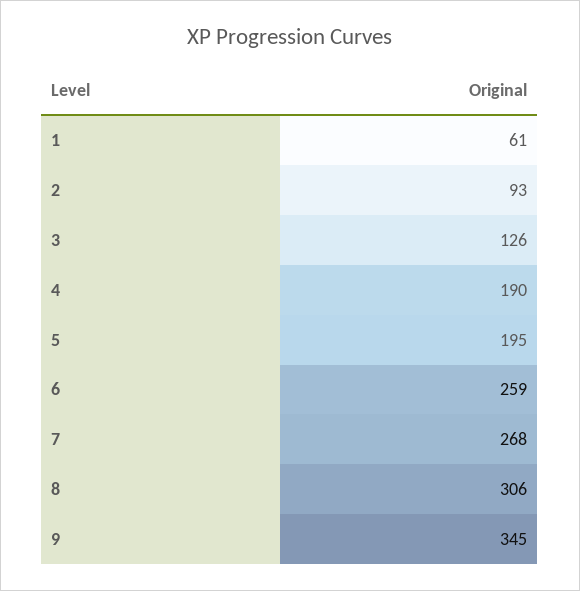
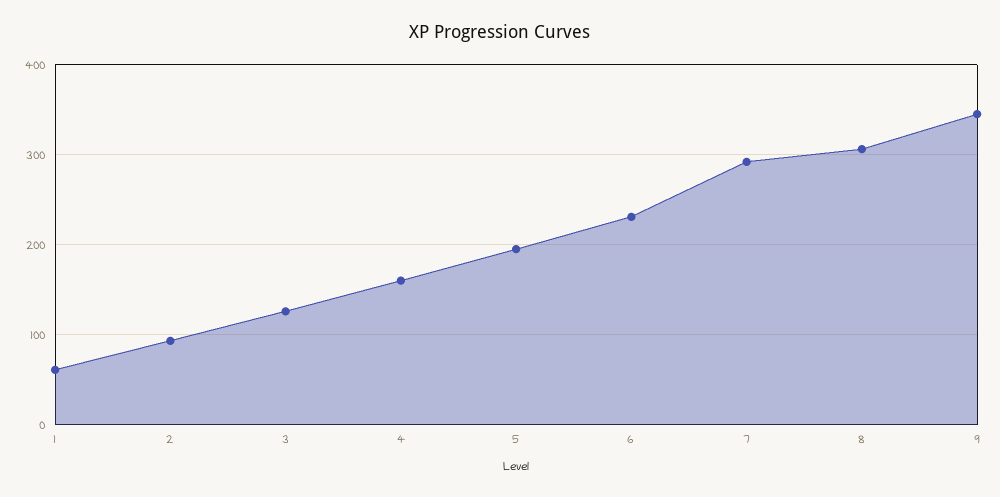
  {
    "1": 61,
    "2": 93,
    "3": 126,
-   "4": 190,
+   "4": 160,
    "5": 195,
-   "6": 259,
+   "6": 230,
-   "7": 268,
+   "7": 290,
    "8": 306,
    "9": 345
  }

